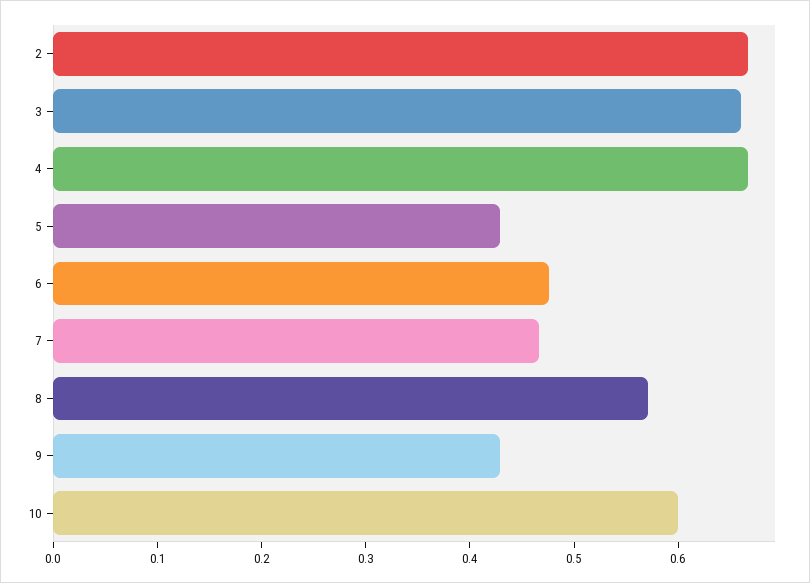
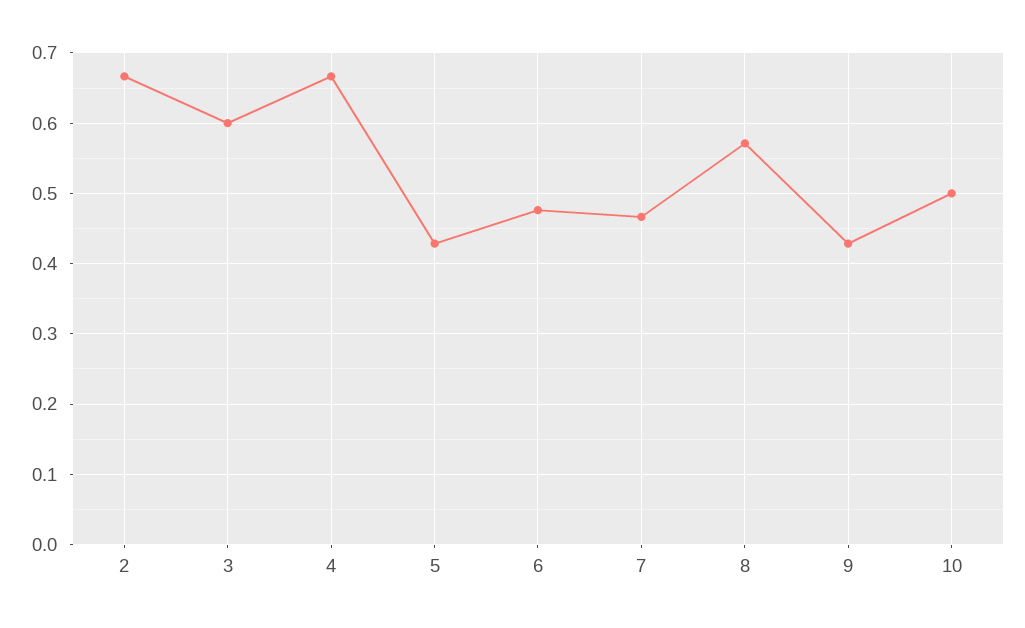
  {
    "2": 0.67,
-   "3": 0.66,
+   "3": 0.6,
    "4": 0.67,
    "5": 0.43,
    "6": 0.48,
    "7": 0.47,
    "8": 0.57,
    "9": 0.43,
-   "10": 0.6
+   "10": 0.5
  }

